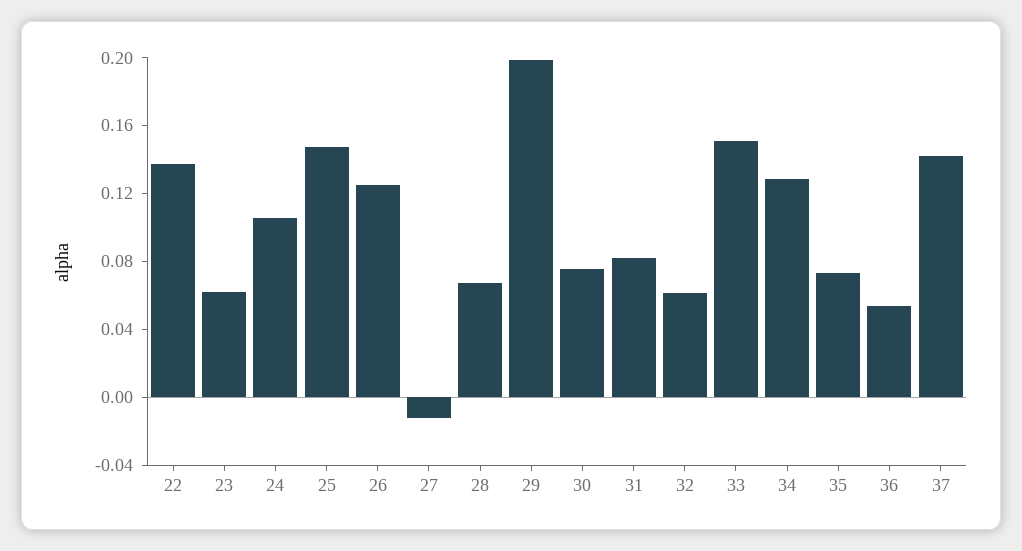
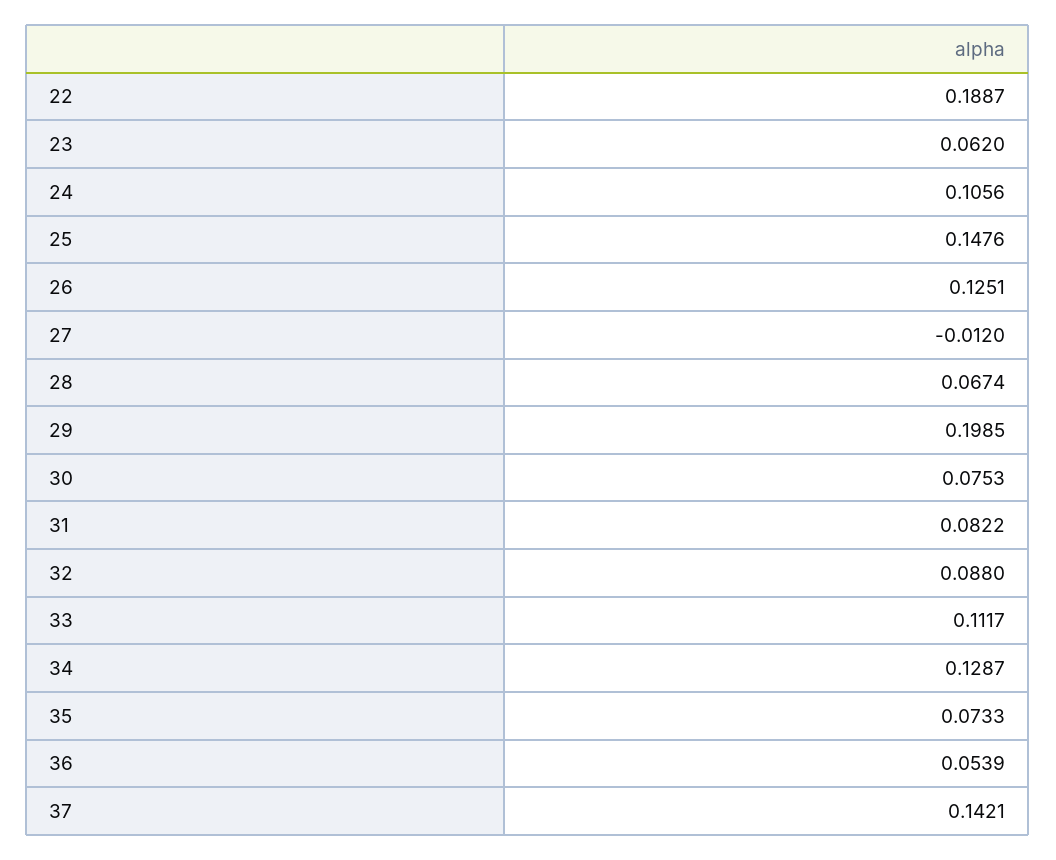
  {
-   "22": 0.14,
+   "22": 0.1887,
    "23": 0.062,
    "24": 0.1056,
    "25": 0.1476,
    "26": 0.1251,
    "27": -0.012,
    "28": 0.0674,
    "29": 0.1985,
    "30": 0.0753,
    "31": 0.0822,
-   "32": 0.06,
+   "32": 0.088,
-   "33": 0.15,
+   "33": 0.1117,
    "34": 0.1287,
    "35": 0.0733,
    "36": 0.0539,
    "37": 0.1421
  }

